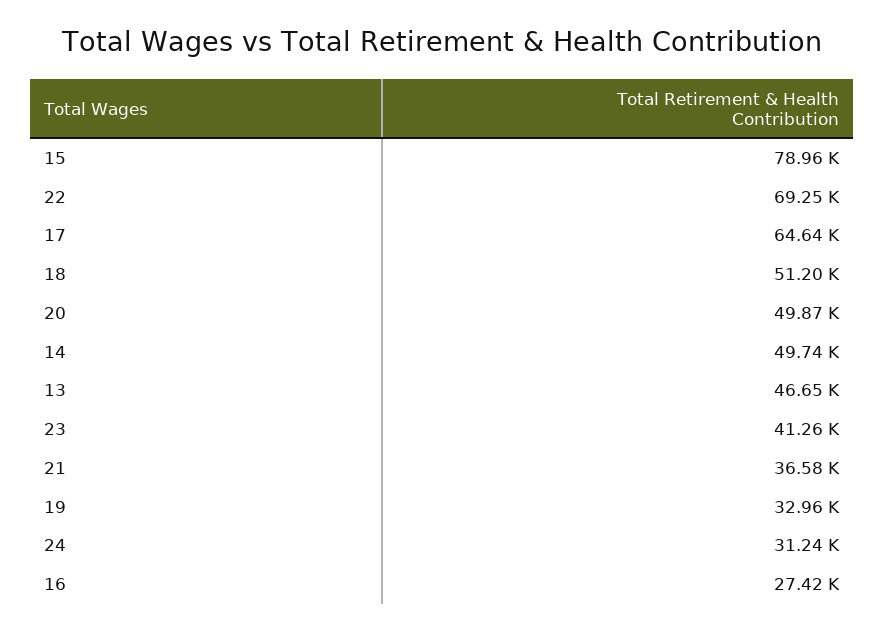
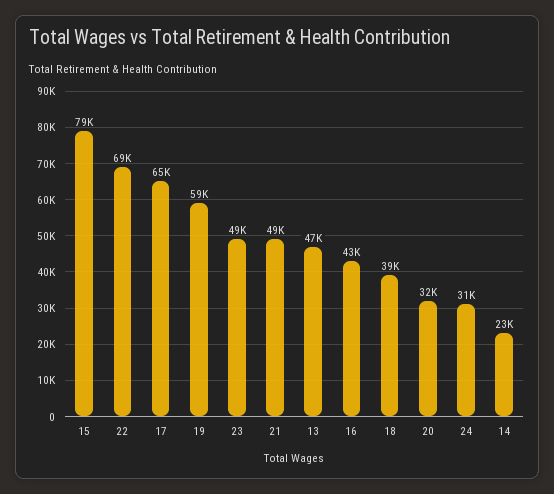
  {
    "15": 78960,
    "22": 69250,
    "17": 64640,
-   "18": 51200,
+   "18": 39000,
-   "20": 49870,
+   "20": 32000,
-   "14": 49740,
+   "14": 23000,
    "13": 46650,
-   "23": 41260,
+   "23": 49000,
-   "21": 36580,
+   "21": 49000,
-   "19": 32960,
+   "19": 59000,
    "24": 31240,
-   "16": 27420
+   "16": 43000
  }

